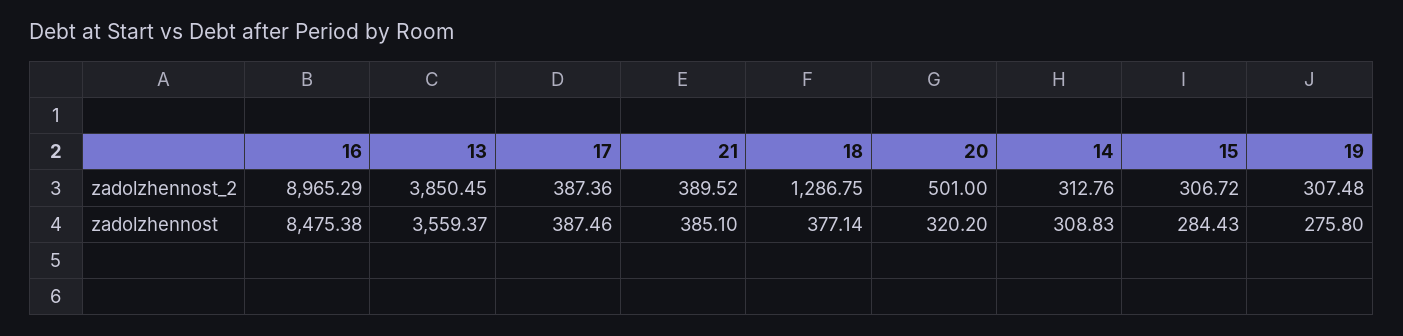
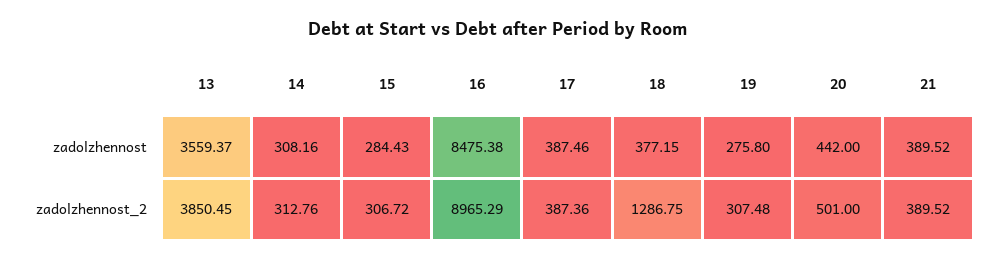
  {
    "16": {
      "zadolzhennost_2": 8965.29,
      "zadolzhennost": 8475.38
    },
    "13": {
      "zadolzhennost_2": 3850.45,
      "zadolzhennost": 3559.37
    },
    "17": {
      "zadolzhennost_2": 387.36,
      "zadolzhennost": 387.46
    },
    "21": {
      "zadolzhennost_2": 389.52,
-     "zadolzhennost": 385.1
+     "zadolzhennost": 389.52
    },
    "18": {
      "zadolzhennost_2": 1286.75,
-     "zadolzhennost": 377.14
+     "zadolzhennost": 377.15
    },
    "20": {
      "zadolzhennost_2": 501,
-     "zadolzhennost": 320.2
+     "zadolzhennost": 442
    },
    "14": {
      "zadolzhennost_2": 312.76,
-     "zadolzhennost": 308.83
+     "zadolzhennost": 308.16
    },
    "15": {
      "zadolzhennost_2": 306.72,
      "zadolzhennost": 284.43
    },
    "19": {
      "zadolzhennost_2": 307.48,
      "zadolzhennost": 275.8
    }
  }

